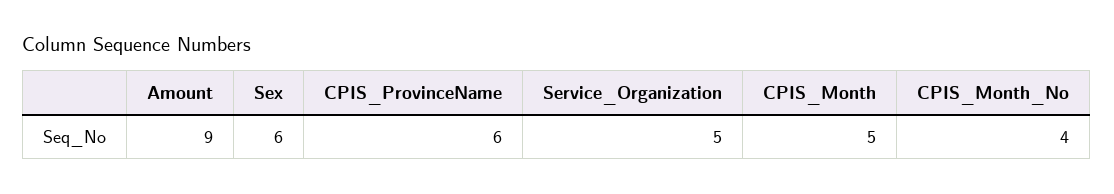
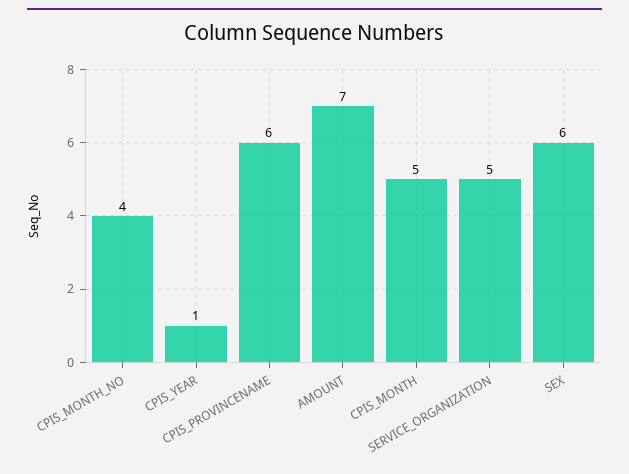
  {
-   "Amount": 9,
+   "Amount": 7,
    "Sex": 6,
    "CPIS_ProvinceName": 6,
    "Service_Organization": 5,
    "CPIS_Month": 5,
-   "CPIS_Month_No": 4
+   "CPIS_Month_No": 4,
+   "CPIS_YEAR": 1
  }

